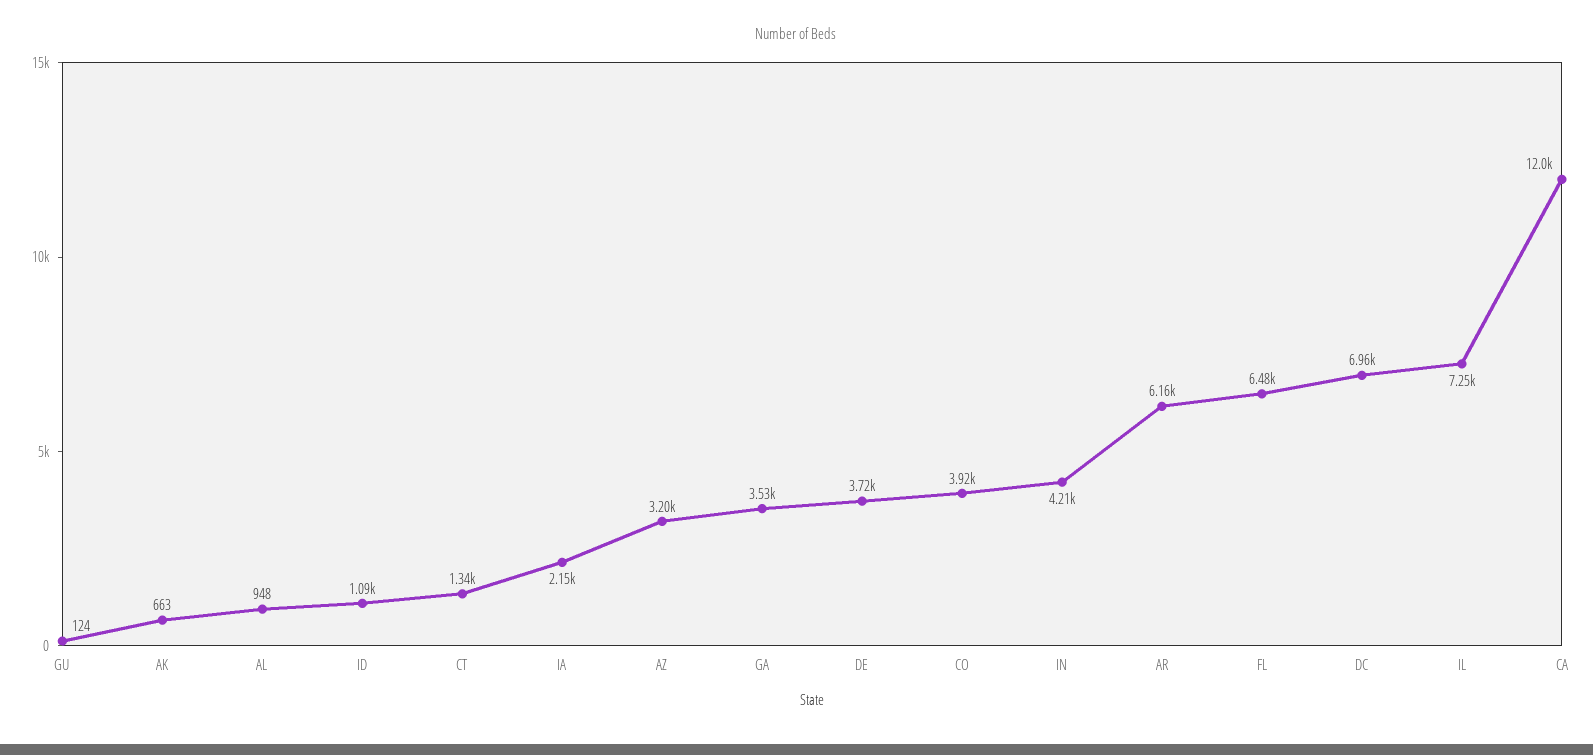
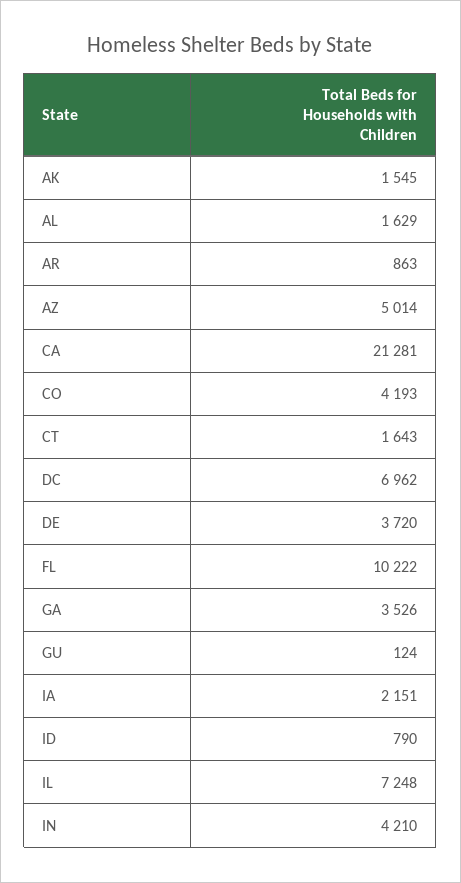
  {
    "GU": 124,
-   "AK": 663,
+   "AK": 1545,
-   "AL": 948,
+   "AL": 1629,
-   "ID": 1090,
+   "ID": 790,
-   "CT": 1340,
+   "CT": 1643,
    "IA": 2151,
-   "AZ": 3200,
+   "AZ": 5014,
    "GA": 3526,
    "DE": 3720,
-   "CO": 3920,
+   "CO": 4193,
    "IN": 4210,
-   "AR": 6160,
+   "AR": 863,
-   "FL": 6480,
+   "FL": 10222,
    "DC": 6962,
    "IL": 7248,
-   "CA": 12000
+   "CA": 21281
  }

